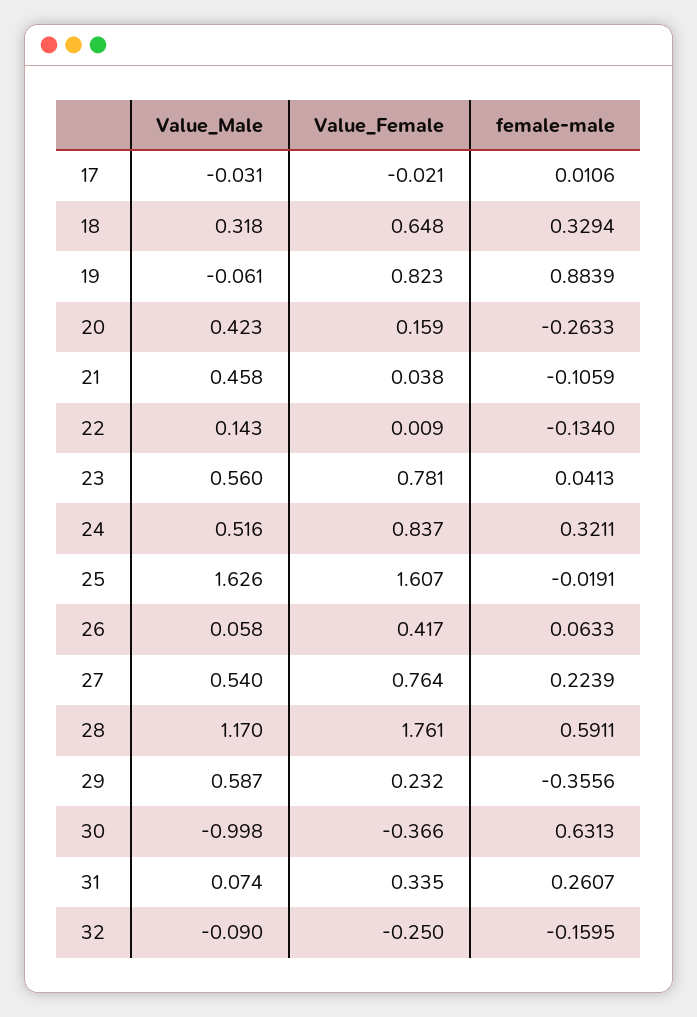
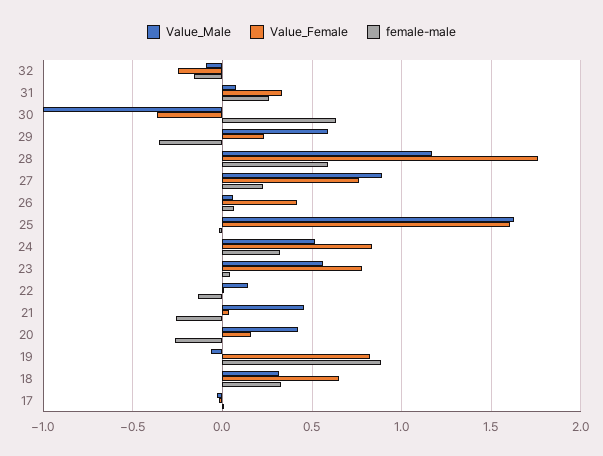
  {
    "Value_Male": {
      "17": -0.031,
      "18": 0.318,
      "19": -0.061,
      "20": 0.423,
      "21": 0.458,
      "22": 0.143,
      "23": 0.56,
      "24": 0.516,
      "25": 1.626,
      "26": 0.058,
-     "27": 0.54,
+     "27": 0.9,
      "28": 1.17,
      "29": 0.587,
      "30": -0.998,
      "31": 0.074,
      "32": -0.09
    },
    "Value_Female": {
      "17": -0.021,
      "18": 0.648,
      "19": 0.823,
      "20": 0.159,
      "21": 0.038,
      "22": 0.009,
      "23": 0.781,
      "24": 0.837,
      "25": 1.607,
      "26": 0.417,
      "27": 0.764,
      "28": 1.761,
      "29": 0.232,
      "30": -0.366,
      "31": 0.335,
      "32": -0.25
    },
    "female-male": {
      "17": 0.0106,
      "18": 0.3294,
      "19": 0.8839,
      "20": -0.2633,
-     "21": -0.1059,
+     "21": -0.25,
      "22": -0.134,
      "23": 0.0413,
      "24": 0.3211,
      "25": -0.0191,
      "26": 0.0633,
      "27": 0.2239,
      "28": 0.5911,
      "29": -0.3556,
      "30": 0.6313,
      "31": 0.2607,
      "32": -0.1595
    }
  }

